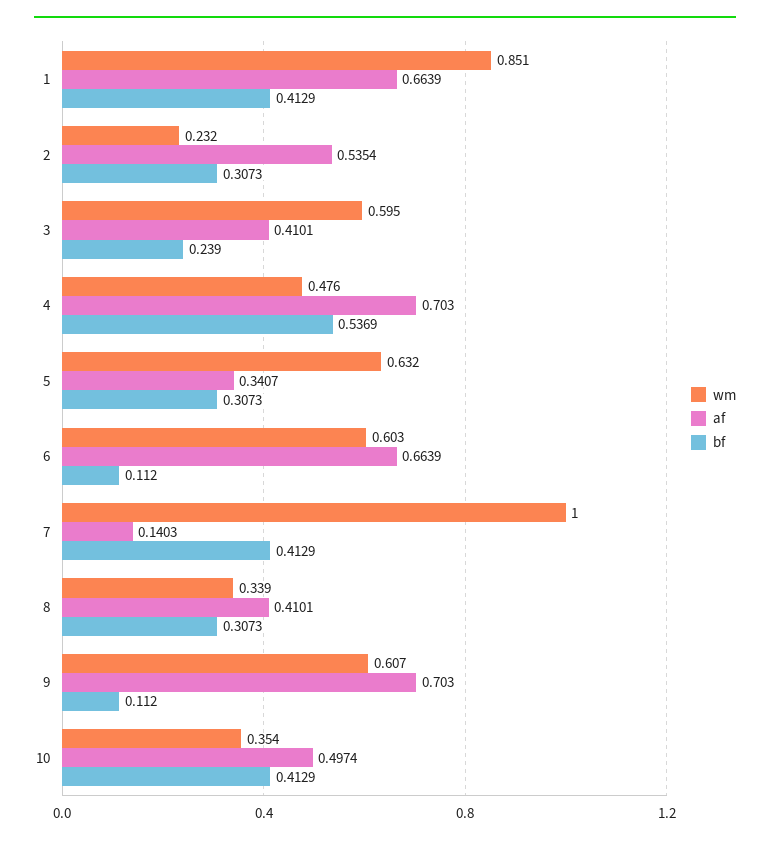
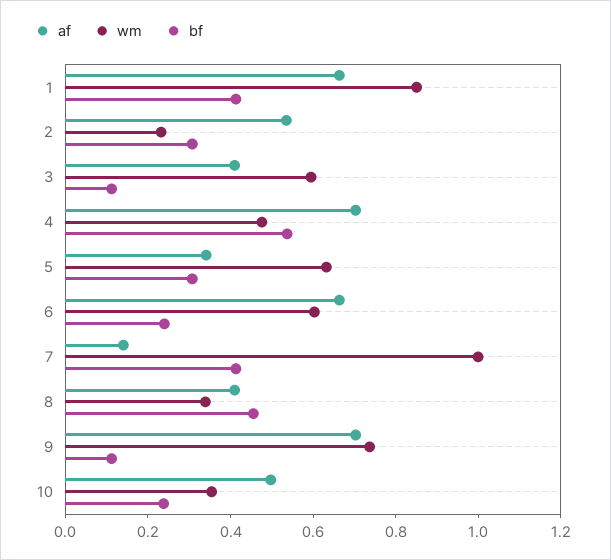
  {
    "wm": {
      "1": 0.851,
      "2": 0.232,
      "3": 0.595,
      "4": 0.476,
      "5": 0.632,
      "6": 0.603,
      "7": 1,
      "8": 0.339,
-     "9": 0.607,
+     "9": 0.75,
      "10": 0.354
    },
    "af": {
      "1": 0.6639,
      "2": 0.5354,
      "3": 0.4101,
      "4": 0.703,
      "5": 0.3407,
      "6": 0.6639,
      "7": 0.1403,
      "8": 0.4101,
      "9": 0.703,
      "10": 0.4974
    },
    "bf": {
      "1": 0.4129,
      "2": 0.3073,
-     "3": 0.239,
+     "3": 0.1,
      "4": 0.5369,
      "5": 0.3073,
-     "6": 0.112,
+     "6": 0.25,
      "7": 0.4129,
-     "8": 0.3073,
+     "8": 0.45,
      "9": 0.112,
-     "10": 0.4129
+     "10": 0.25
    }
  }

